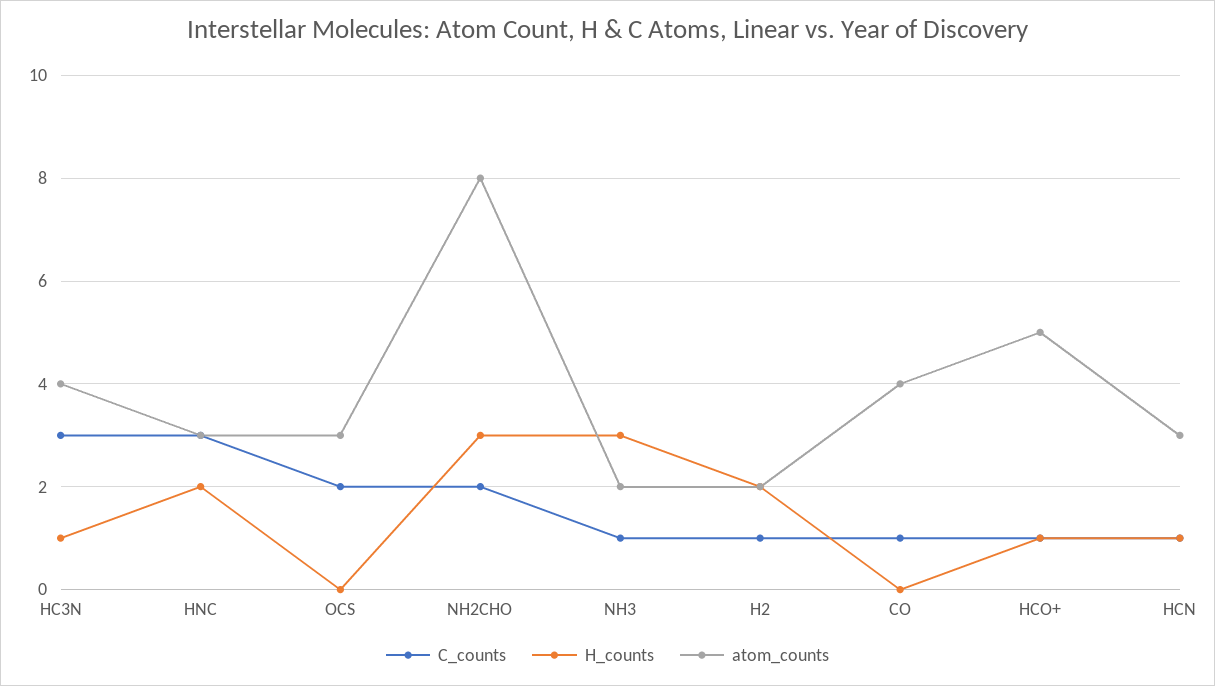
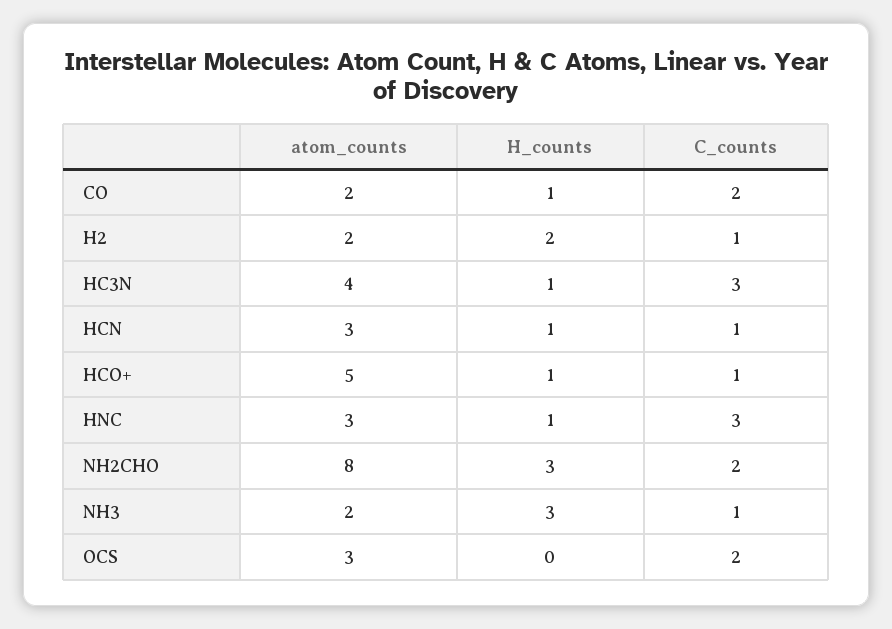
  {
    "C_counts": {
      "HC3N": 3,
      "HNC": 3,
      "OCS": 2,
      "NH2CHO": 2,
      "NH3": 1,
      "H2": 1,
-     "CO": 1,
+     "CO": 2,
      "HCO+": 1,
      "HCN": 1
    },
    "H_counts": {
      "HC3N": 1,
-     "HNC": 2,
+     "HNC": 1,
      "OCS": 0,
      "NH2CHO": 3,
      "NH3": 3,
      "H2": 2,
-     "CO": 0,
+     "CO": 1,
      "HCO+": 1,
      "HCN": 1
    },
    "atom_counts": {
      "HC3N": 4,
      "HNC": 3,
      "OCS": 3,
      "NH2CHO": 8,
      "NH3": 2,
      "H2": 2,
-     "CO": 4,
+     "CO": 2,
      "HCO+": 5,
      "HCN": 3
    }
  }

